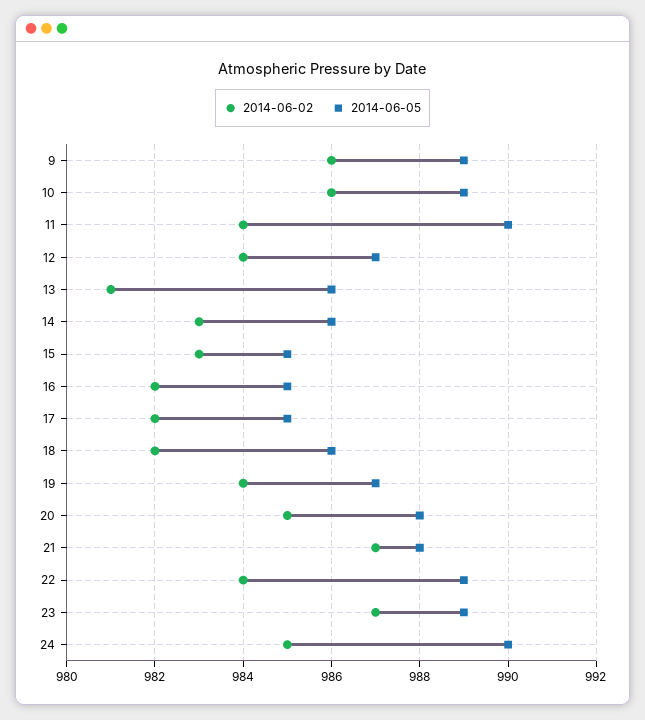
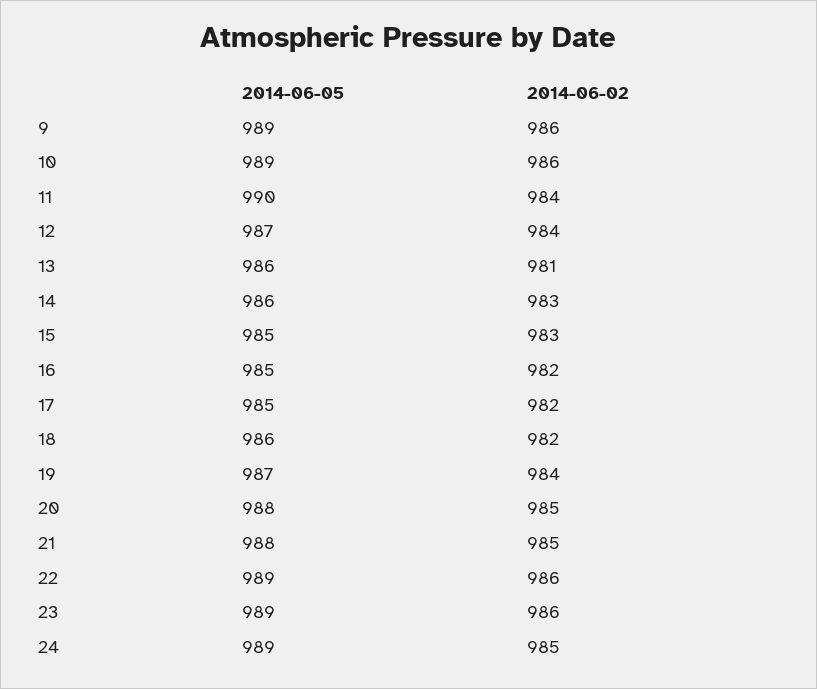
  {
    "2014-06-02": {
      "9": 986,
      "10": 986,
      "11": 984,
      "12": 984,
      "13": 981,
      "14": 983,
      "15": 983,
      "16": 982,
      "17": 982,
      "18": 982,
      "19": 984,
      "20": 985,
-     "21": 987,
+     "21": 985,
-     "22": 984,
+     "22": 986,
-     "23": 987,
+     "23": 986,
      "24": 985
    },
    "2014-06-05": {
      "9": 989,
      "10": 989,
      "11": 990,
      "12": 987,
      "13": 986,
      "14": 986,
      "15": 985,
      "16": 985,
      "17": 985,
      "18": 986,
      "19": 987,
      "20": 988,
      "21": 988,
      "22": 989,
      "23": 989,
-     "24": 990
+     "24": 989
    }
  }

